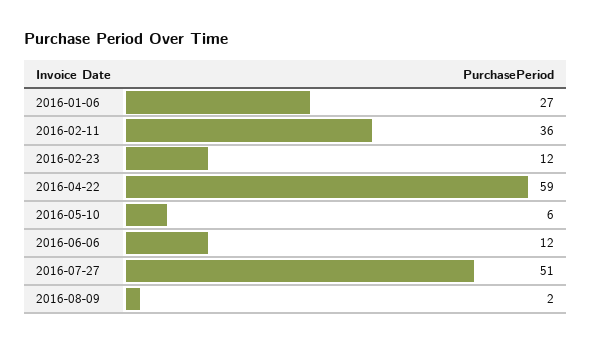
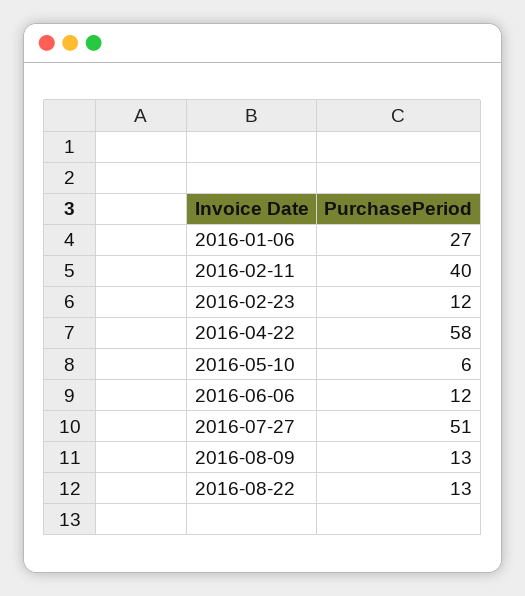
  {
    "2016-01-06": 27,
-   "2016-02-11": 36,
+   "2016-02-11": 40,
    "2016-02-23": 12,
-   "2016-04-22": 59,
+   "2016-04-22": 58,
    "2016-05-10": 6,
    "2016-06-06": 12,
    "2016-07-27": 51,
-   "2016-08-09": 2
+   "2016-08-09": 13,
+   "2016-08-22": 13
  }

